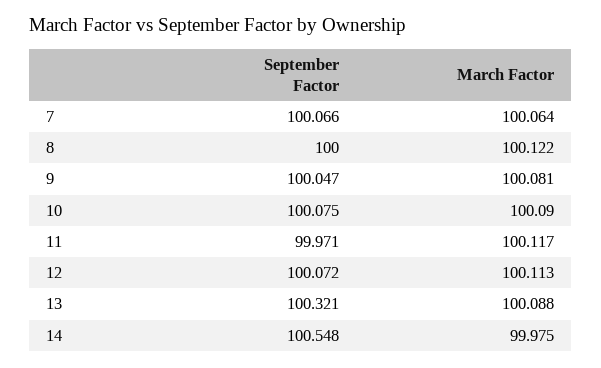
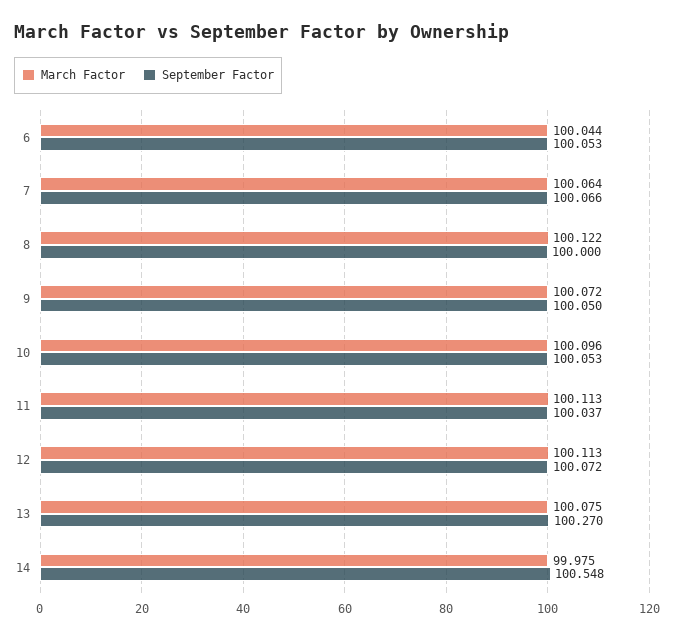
  {
    "September Factor": {
      "7": 100.066,
      "8": 100,
-     "9": 100.047,
+     "9": 100.05,
-     "10": 100.075,
+     "10": 100.053,
-     "11": 99.971,
+     "11": 100.037,
      "12": 100.072,
-     "13": 100.321,
+     "13": 100.27,
-     "14": 100.548
+     "14": 100.548,
+     "6": 100.053
    },
    "March Factor": {
      "7": 100.064,
      "8": 100.122,
-     "9": 100.081,
+     "9": 100.072,
-     "10": 100.09,
+     "10": 100.096,
-     "11": 100.117,
+     "11": 100.113,
      "12": 100.113,
-     "13": 100.088,
+     "13": 100.075,
-     "14": 99.975
+     "14": 99.975,
+     "6": 100.044
    }
  }

